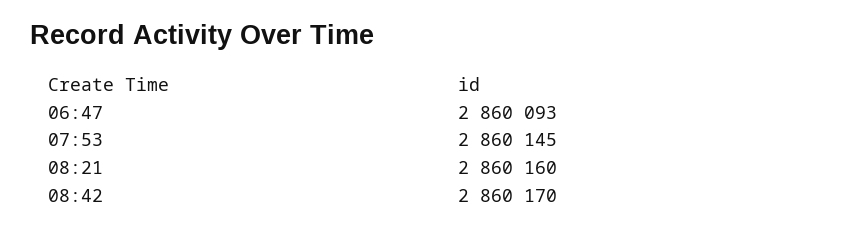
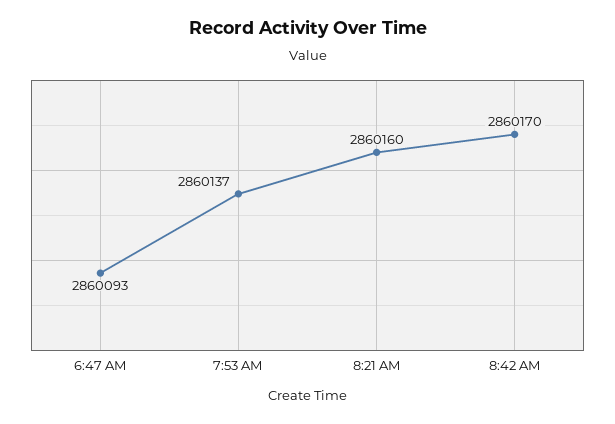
  {
    "06:47": 2860093,
-   "07:53": 2860145,
+   "07:53": 2860137,
    "08:21": 2860160,
    "08:42": 2860170
  }

